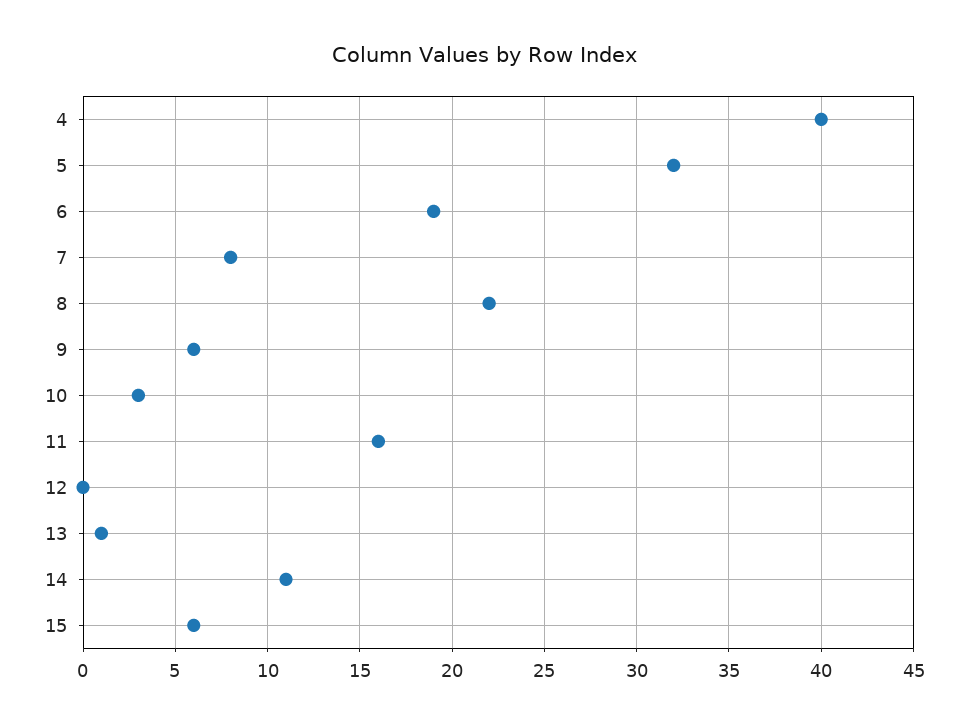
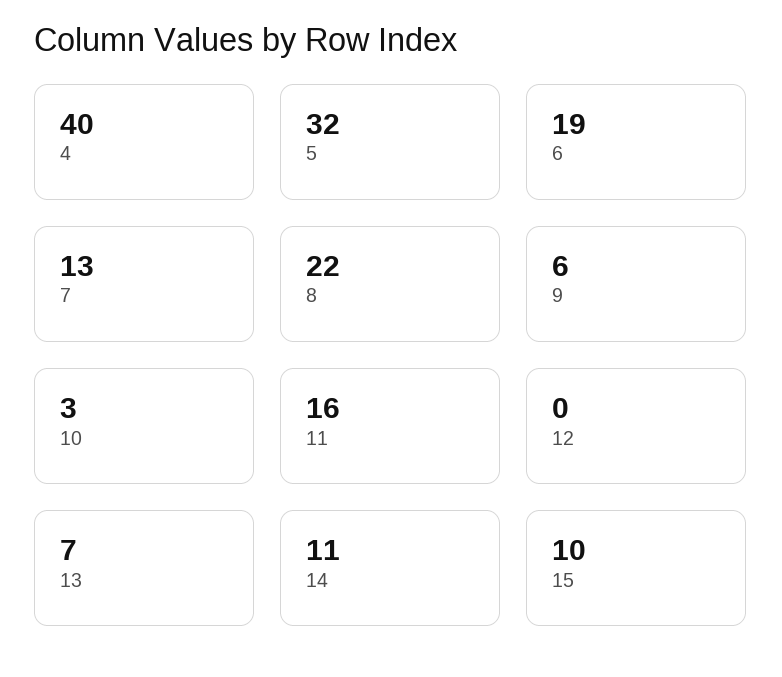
  {
    "4": 40,
    "5": 32,
    "6": 19,
-   "7": 8,
+   "7": 13,
    "8": 22,
    "9": 6,
    "10": 3,
    "11": 16,
    "12": 0,
-   "13": 1,
+   "13": 7,
    "14": 11,
-   "15": 6
+   "15": 10
  }

